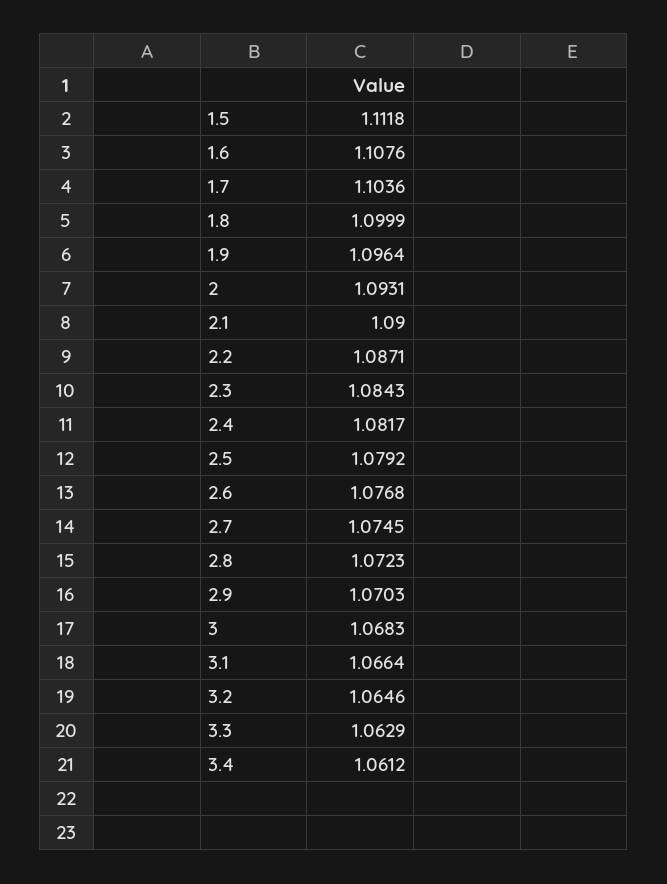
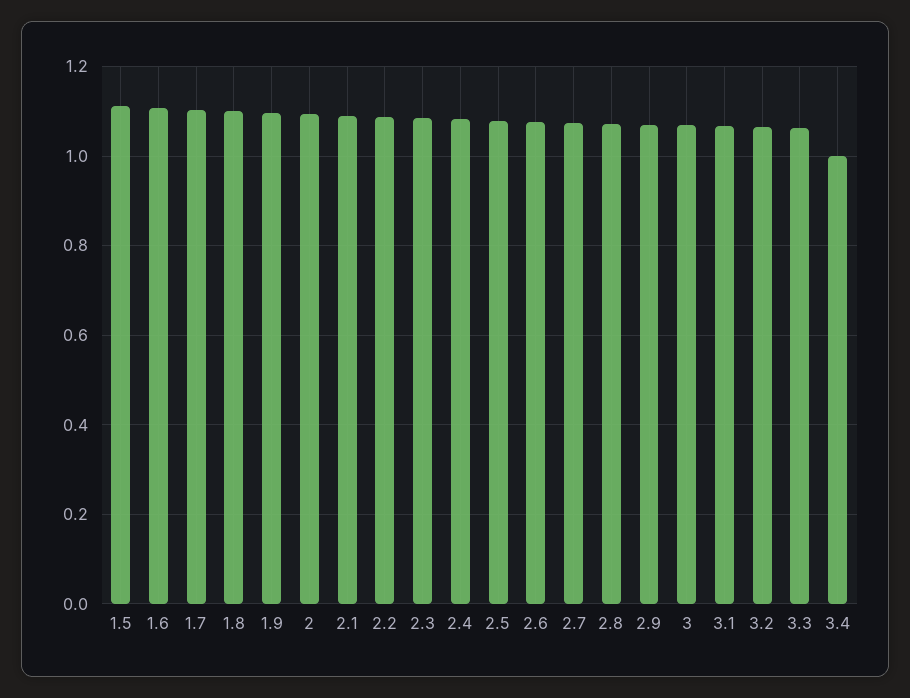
  {
    "1.5": 1.1118,
    "1.6": 1.1076,
    "1.7": 1.1036,
    "1.8": 1.0999,
    "1.9": 1.0964,
    "2": 1.0931,
    "2.1": 1.09,
    "2.2": 1.0871,
    "2.3": 1.0843,
    "2.4": 1.0817,
    "2.5": 1.0792,
    "2.6": 1.0768,
    "2.7": 1.0745,
    "2.8": 1.0723,
    "2.9": 1.0703,
    "3": 1.0683,
    "3.1": 1.0664,
    "3.2": 1.0646,
    "3.3": 1.0629,
-   "3.4": 1.0612
+   "3.4": 1
  }

